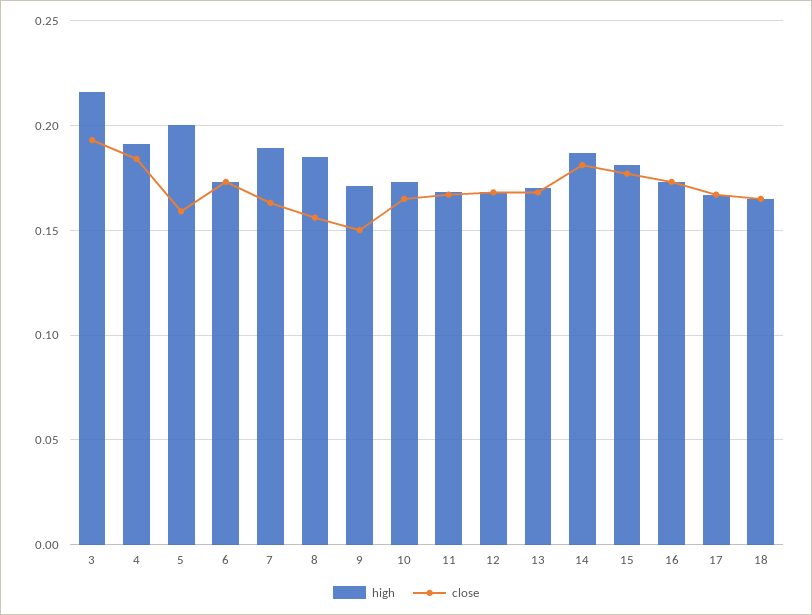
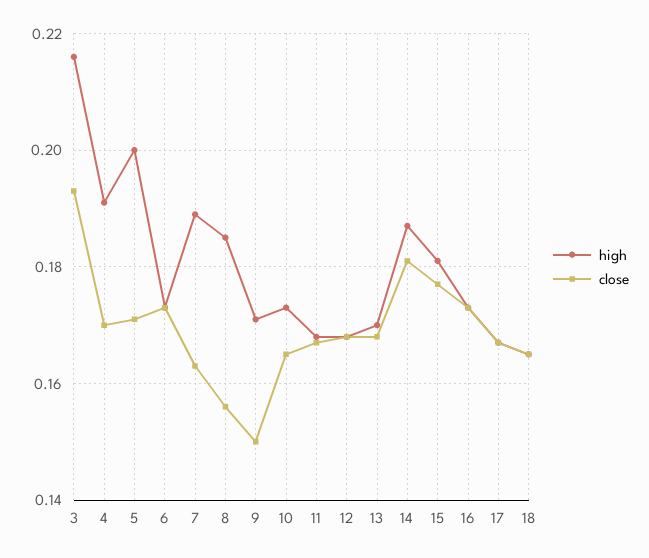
  {
    "high": {
      "3": 0.215,
      "4": 0.19,
      "5": 0.2,
      "6": 0.175,
      "7": 0.19,
      "8": 0.185,
      "9": 0.17,
      "10": 0.175,
      "11": 0.17,
      "12": 0.17,
      "13": 0.17,
      "14": 0.185,
      "15": 0.18,
      "16": 0.175,
      "17": 0.165,
      "18": 0.165
    },
    "close": {
      "3": 0.195,
-     "4": 0.185,
+     "4": 0.17,
-     "5": 0.16,
+     "5": 0.17,
      "6": 0.175,
      "7": 0.165,
      "8": 0.155,
      "9": 0.15,
      "10": 0.165,
      "11": 0.165,
      "12": 0.17,
      "13": 0.17,
      "14": 0.18,
      "15": 0.175,
      "16": 0.175,
      "17": 0.165,
      "18": 0.165
    }
  }

